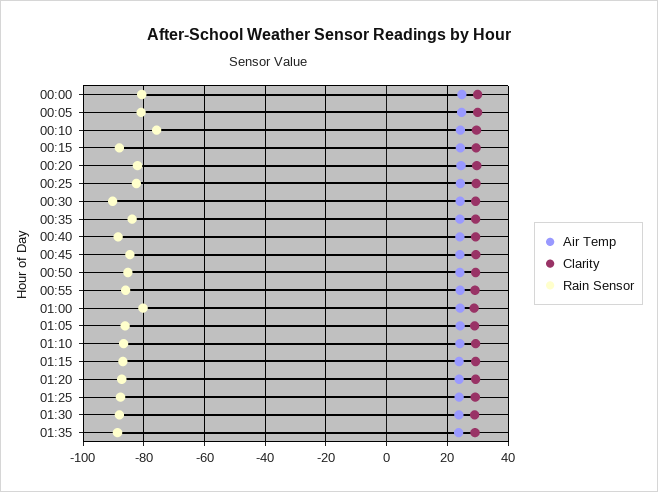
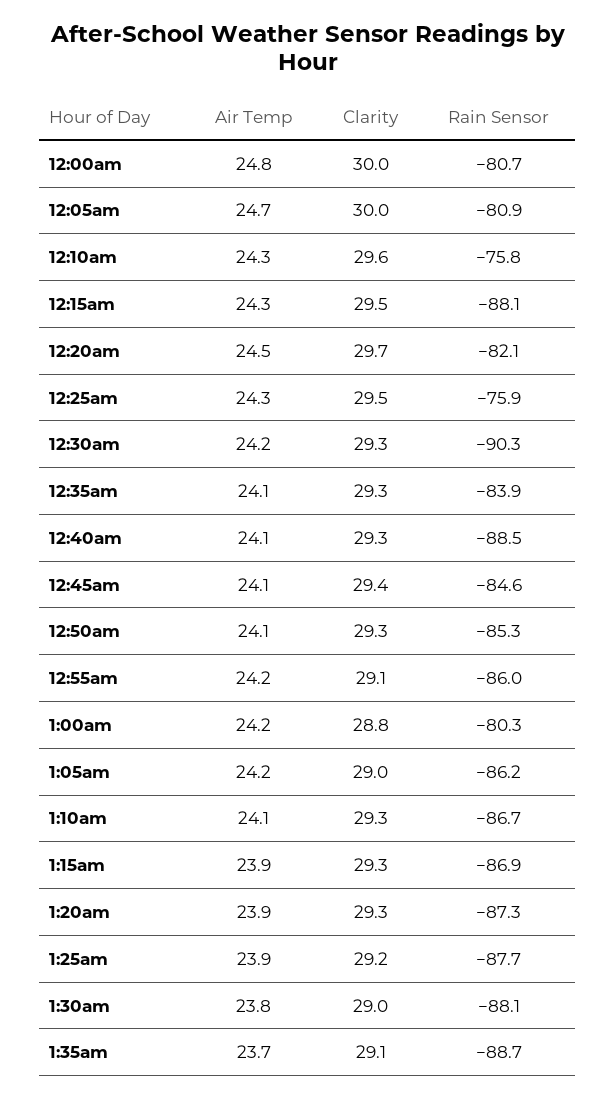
  {
    "Air Temp": {
      "00:00": 24.8,
      "00:05": 24.7,
      "00:10": 24.3,
      "00:15": 24.3,
      "00:20": 24.5,
      "00:25": 24.3,
      "00:30": 24.2,
      "00:35": 24.1,
      "00:40": 24.1,
      "00:45": 24.1,
      "00:50": 24.1,
      "00:55": 24.2,
      "01:00": 24.2,
      "01:05": 24.2,
      "01:10": 24.1,
      "01:15": 23.9,
      "01:20": 23.9,
      "01:25": 23.9,
      "01:30": 23.8,
      "01:35": 23.7
    },
    "Clarity": {
      "00:00": 30,
      "00:05": 30,
      "00:10": 29.6,
      "00:15": 29.5,
      "00:20": 29.7,
      "00:25": 29.5,
      "00:30": 29.3,
      "00:35": 29.3,
      "00:40": 29.3,
      "00:45": 29.4,
      "00:50": 29.3,
      "00:55": 29.1,
      "01:00": 28.8,
      "01:05": 29,
      "01:10": 29.3,
      "01:15": 29.3,
      "01:20": 29.3,
      "01:25": 29.2,
      "01:30": 29,
      "01:35": 29.1
    },
    "Rain Sensor": {
      "00:00": -80.7,
      "00:05": -80.9,
      "00:10": -75.8,
      "00:15": -88.1,
      "00:20": -82.1,
-     "00:25": -82,
+     "00:25": -75.9,
      "00:30": -90.3,
      "00:35": -83.9,
      "00:40": -88.5,
      "00:45": -84.6,
      "00:50": -85.3,
      "00:55": -86,
      "01:00": -80.3,
      "01:05": -86.2,
      "01:10": -86.7,
      "01:15": -86.9,
      "01:20": -87.3,
      "01:25": -87.7,
      "01:30": -88.1,
      "01:35": -88.7
    }
  }

